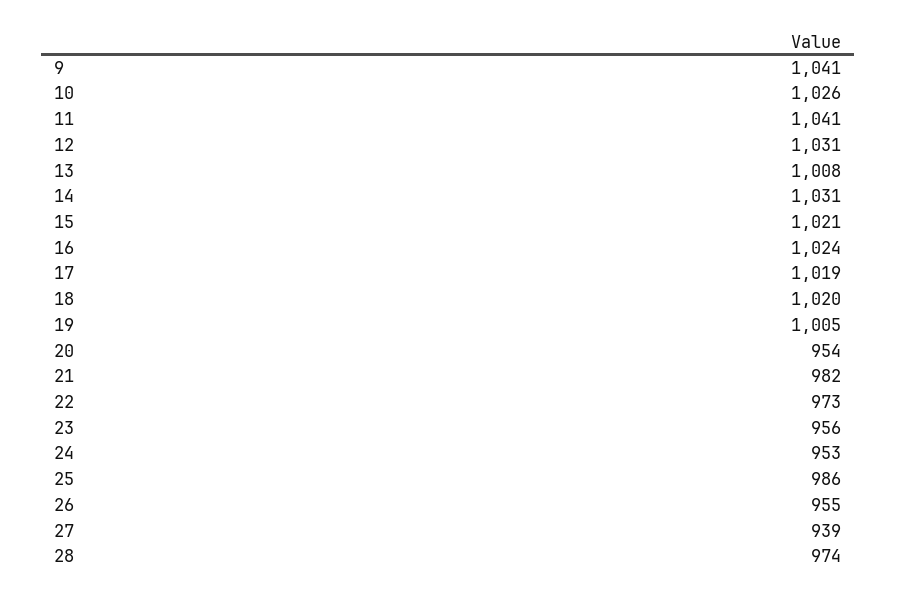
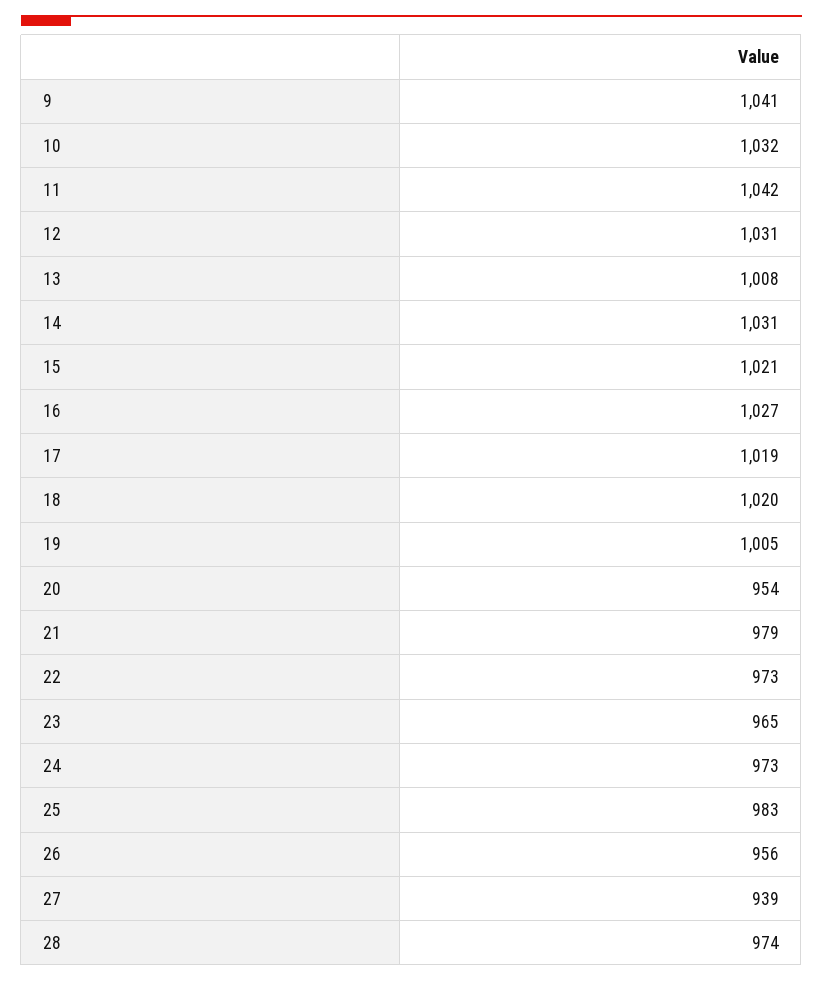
  {
    "9": 1041,
-   "10": 1026,
+   "10": 1032,
-   "11": 1041,
+   "11": 1042,
    "12": 1031,
    "13": 1008,
    "14": 1031,
    "15": 1021,
-   "16": 1024,
+   "16": 1027,
    "17": 1019,
    "18": 1020,
    "19": 1005,
    "20": 954,
-   "21": 982,
+   "21": 979,
    "22": 973,
-   "23": 956,
+   "23": 965,
-   "24": 953,
+   "24": 973,
-   "25": 986,
+   "25": 983,
-   "26": 955,
+   "26": 956,
    "27": 939,
    "28": 974
  }

